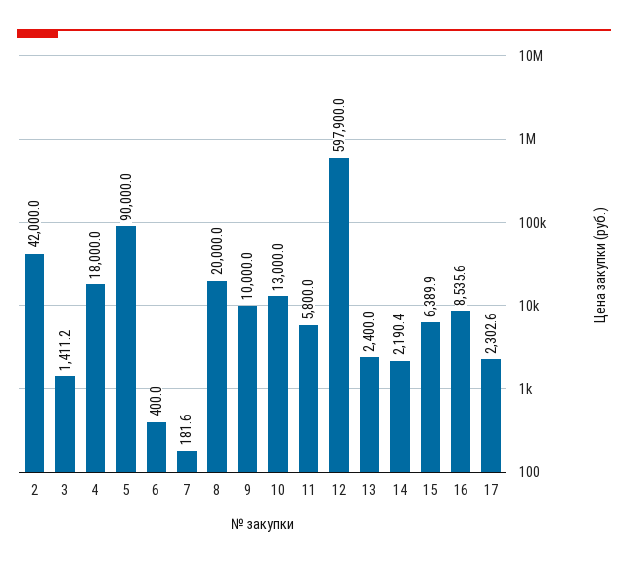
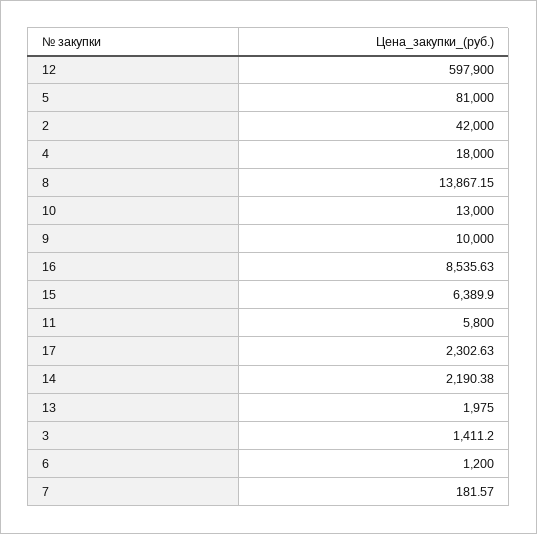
  {
    "2": 42000,
    "3": 1411.2,
    "4": 18000,
-   "5": 90000,
+   "5": 81000,
-   "6": 400,
+   "6": 1200,
    "7": 181.57,
-   "8": 20000,
+   "8": 13867.15,
    "9": 10000,
    "10": 13000,
    "11": 5800,
    "12": 597900,
-   "13": 2400,
+   "13": 1975,
    "14": 2190.38,
    "15": 6389.9,
    "16": 8535.63,
    "17": 2302.63
  }

